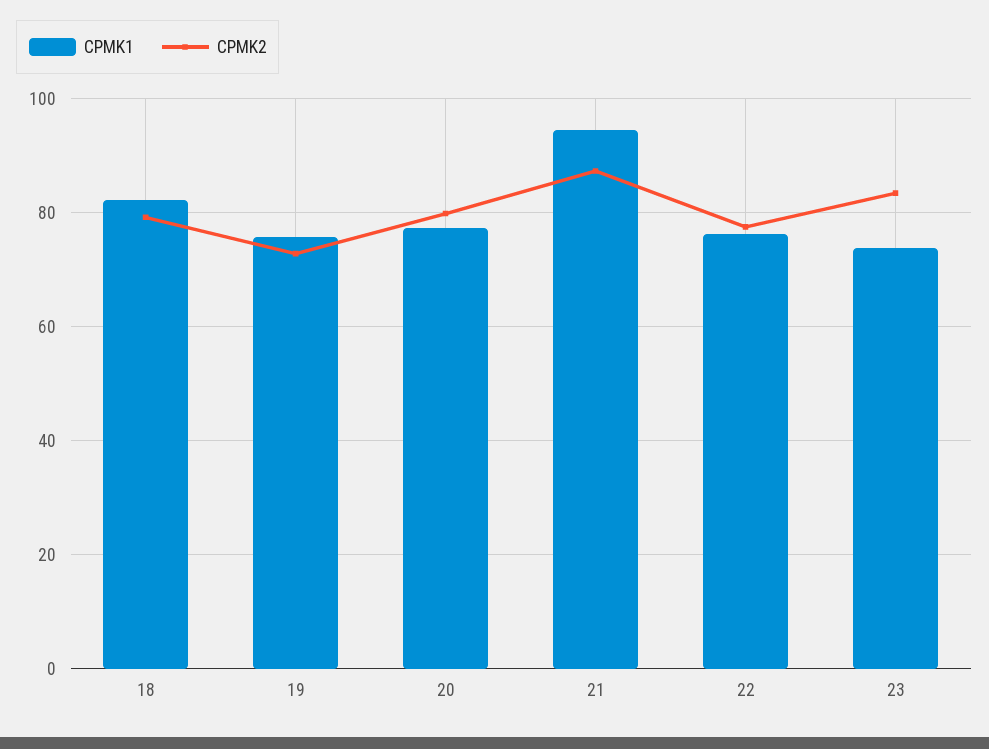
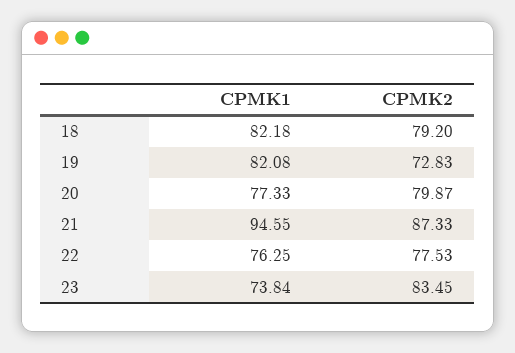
  {
    "CPMK1": {
      "18": 82.18,
-     "19": 76,
+     "19": 82.08,
      "20": 77.33,
      "21": 94.55,
      "22": 76.25,
      "23": 73.84
    },
    "CPMK2": {
      "18": 79.2,
      "19": 72.83,
      "20": 79.87,
      "21": 87.33,
      "22": 77.53,
      "23": 83.45
    }
  }

